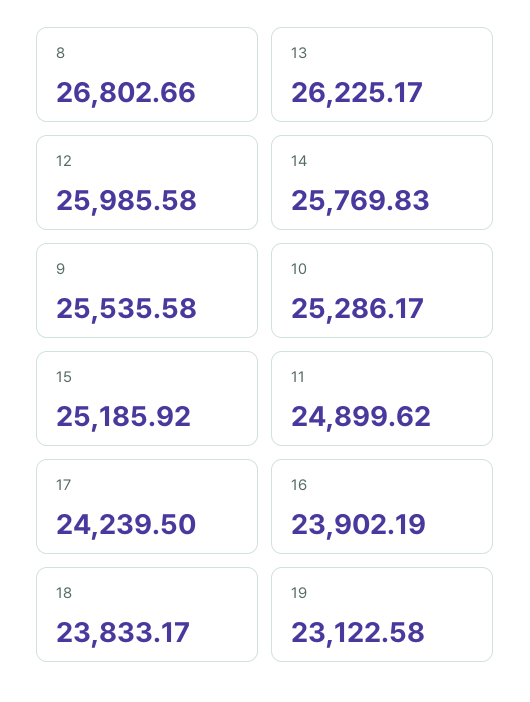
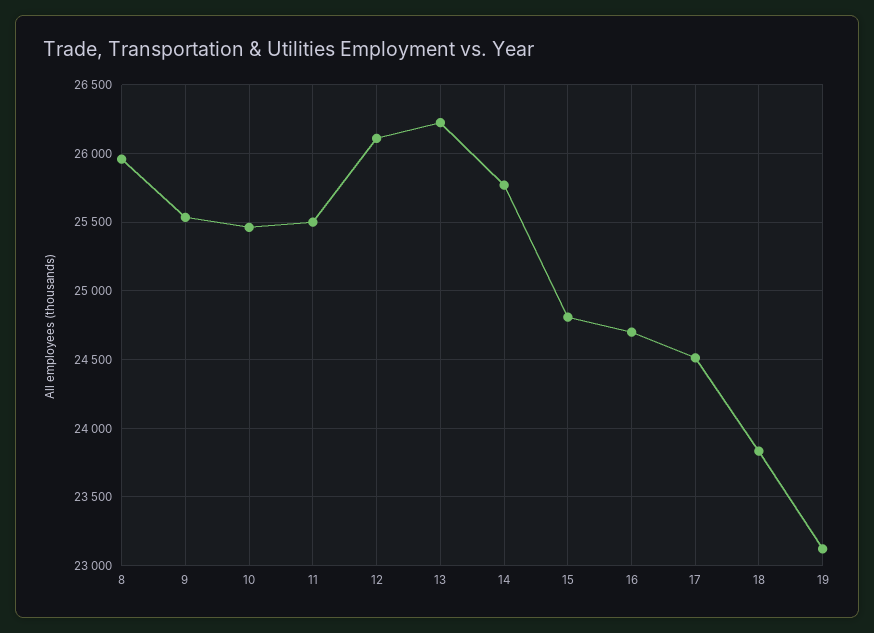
  {
-   "8": 26802.66,
+   "8": 25950,
    "13": 26225.17,
-   "12": 25985.58,
+   "12": 26100,
    "14": 25769.83,
    "9": 25535.58,
-   "10": 25286.17,
+   "10": 25450,
-   "15": 25185.92,
+   "15": 24800,
-   "11": 24899.62,
+   "11": 25500,
-   "17": 24239.5,
+   "17": 24500,
-   "16": 23902.19,
+   "16": 24700,
    "18": 23833.17,
    "19": 23122.58
  }

